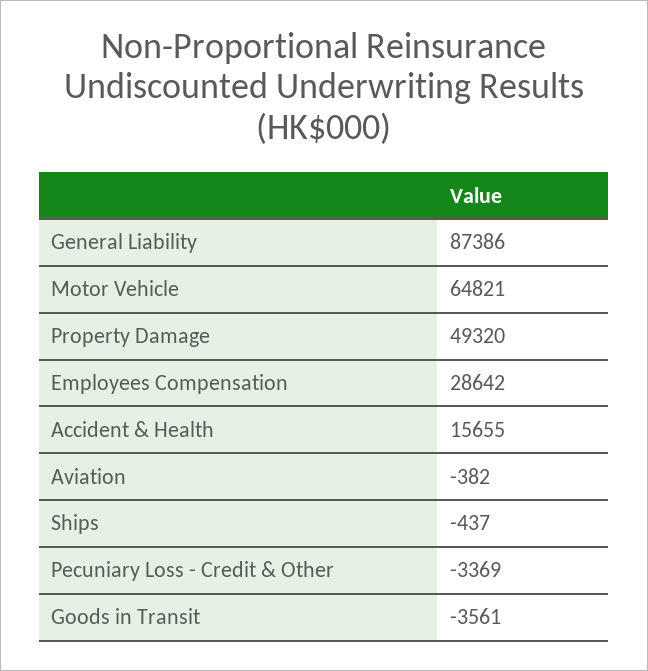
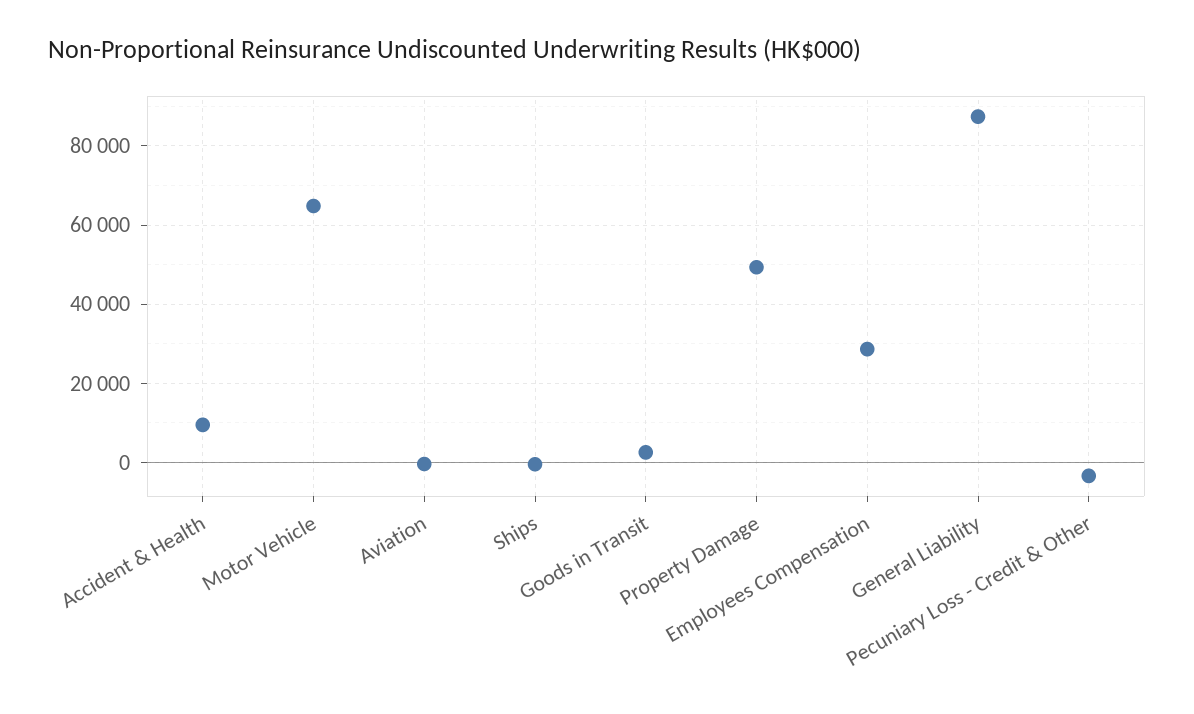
  {
    "General Liability": 87386,
    "Motor Vehicle": 64821,
    "Property Damage": 49320,
    "Employees Compensation": 28642,
-   "Accident & Health": 15655,
+   "Accident & Health": 10000,
    "Aviation": -382,
    "Ships": -437,
    "Pecuniary Loss - Credit & Other": -3369,
-   "Goods in Transit": -3561
+   "Goods in Transit": 2000
  }

